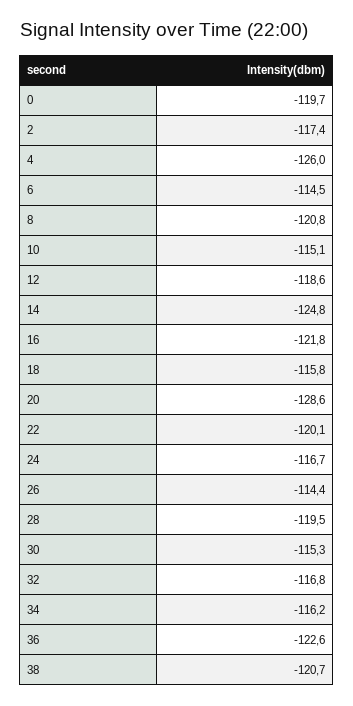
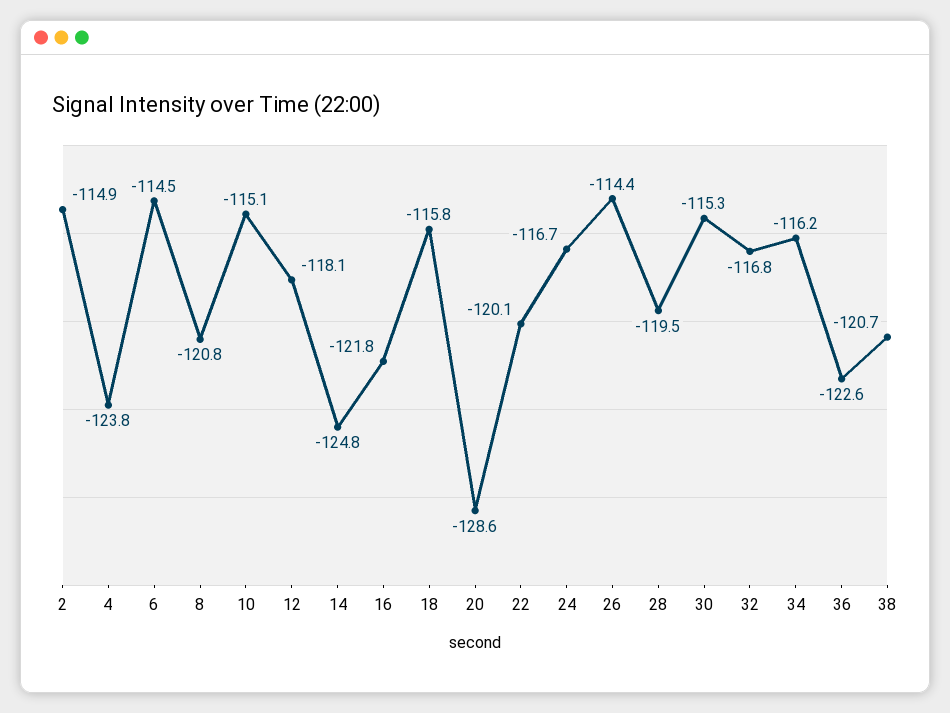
  {
-   "0": -119.7,
-   "2": -117.4,
+   "2": -114.9,
-   "4": -126,
+   "4": -123.8,
    "6": -114.5,
    "8": -120.8,
    "10": -115.1,
-   "12": -118.6,
+   "12": -118.1,
    "14": -124.8,
    "16": -121.8,
    "18": -115.8,
    "20": -128.6,
    "22": -120.1,
    "24": -116.7,
    "26": -114.4,
    "28": -119.5,
    "30": -115.3,
    "32": -116.8,
    "34": -116.2,
    "36": -122.6,
    "38": -120.7
  }

